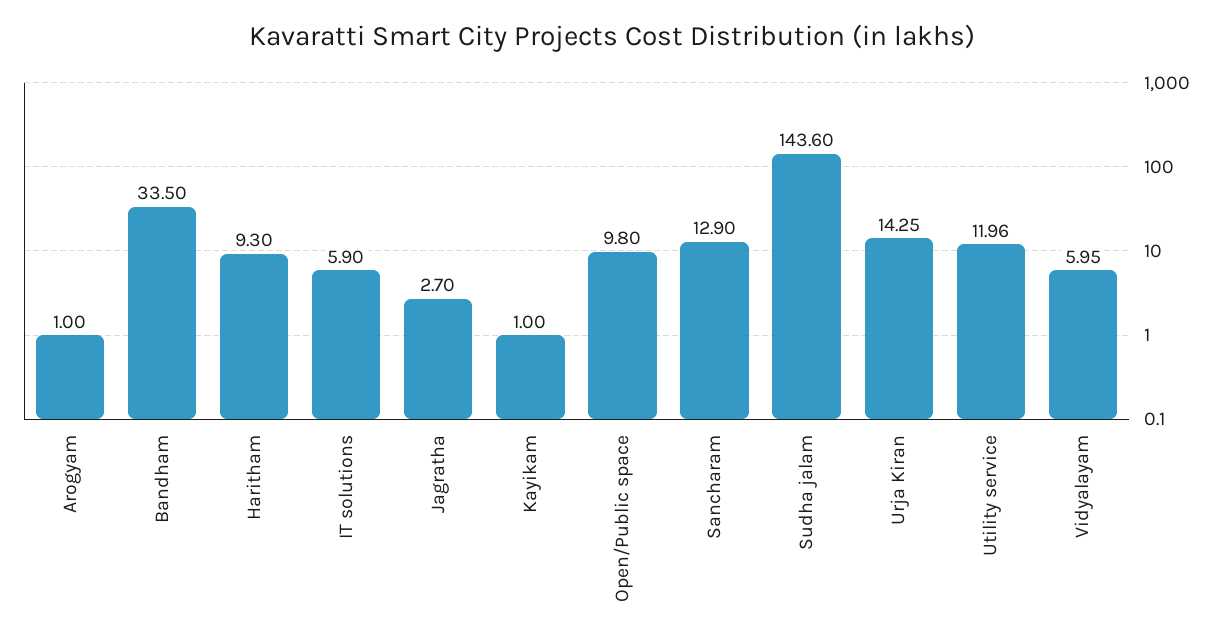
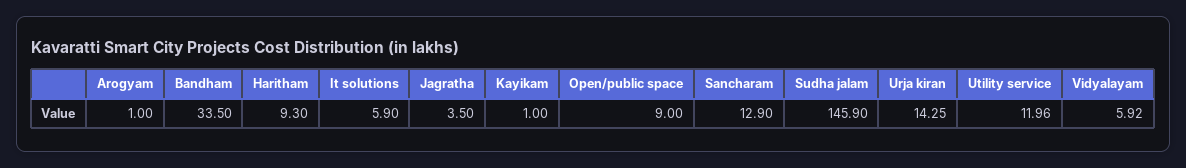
  {
    "Arogyam": 1,
    "Bandham": 33.5,
    "Haritham": 9.3,
    "IT solutions": 5.9,
-   "Jagratha": 2.7,
+   "Jagratha": 3.5,
    "Kayikam": 1,
-   "Open/Public space": 9.8,
+   "Open/Public space": 9,
    "Sancharam": 12.9,
-   "Sudha jalam": 143.6,
+   "Sudha jalam": 145.9,
    "Urja Kiran": 14.25,
    "Utility service": 11.96,
-   "Vidyalayam": 5.95
+   "Vidyalayam": 5.92
  }

